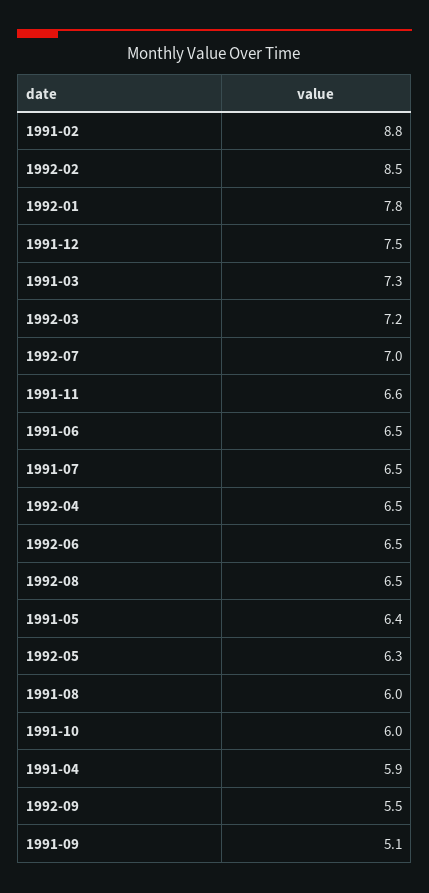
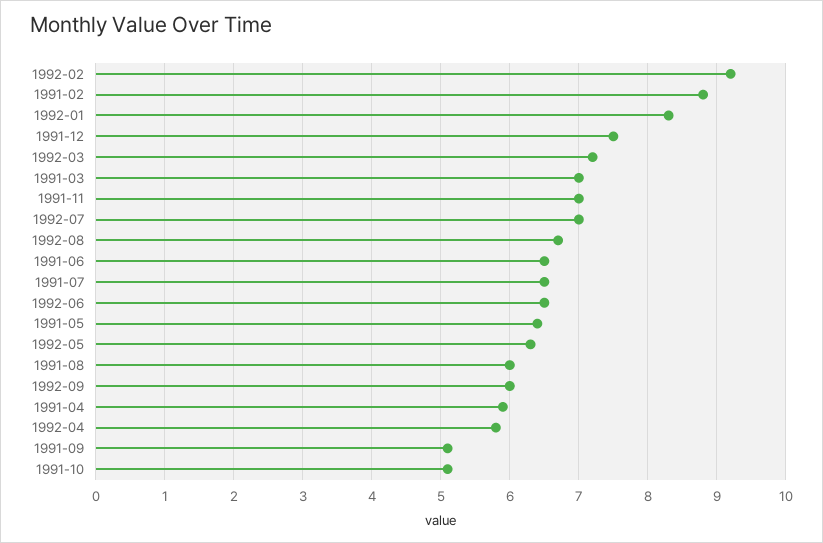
  {
    "1991-02": 8.8,
-   "1992-02": 8.5,
+   "1992-02": 9.2,
-   "1992-01": 7.8,
+   "1992-01": 8.3,
    "1991-12": 7.5,
-   "1991-03": 7.3,
+   "1991-03": 7,
    "1992-03": 7.2,
    "1992-07": 7,
-   "1991-11": 6.6,
+   "1991-11": 7,
    "1991-06": 6.5,
    "1991-07": 6.5,
-   "1992-04": 6.5,
+   "1992-04": 5.8,
    "1992-06": 6.5,
-   "1992-08": 6.5,
+   "1992-08": 6.7,
    "1991-05": 6.4,
    "1992-05": 6.3,
    "1991-08": 6,
-   "1991-10": 6,
+   "1991-10": 5.1,
    "1991-04": 5.9,
-   "1992-09": 5.5,
+   "1992-09": 6,
    "1991-09": 5.1
  }

